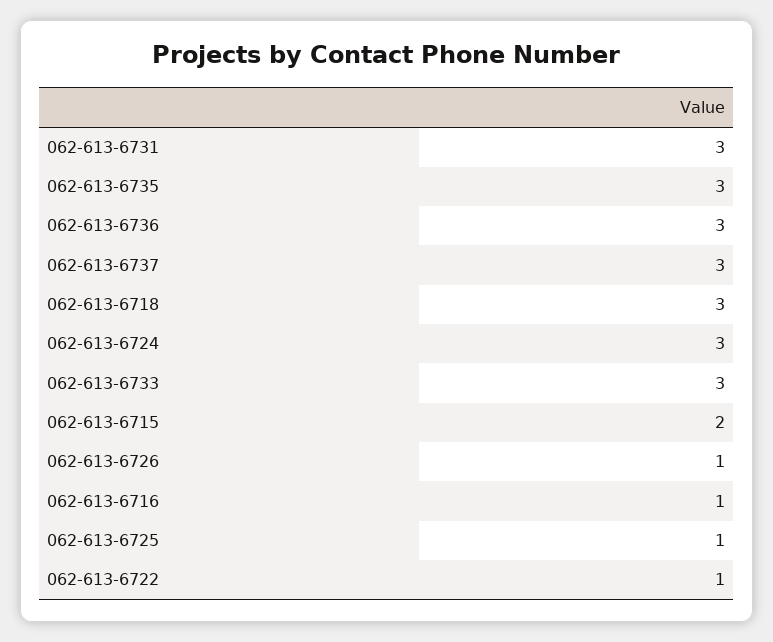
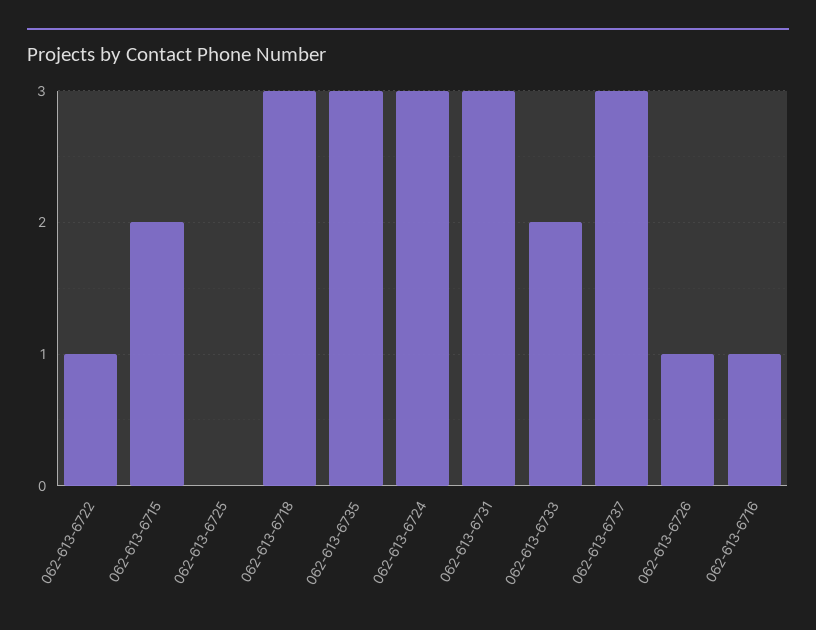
  {
    "062-613-6731": 3,
    "062-613-6735": 3,
-   "062-613-6736": 3,
    "062-613-6737": 3,
    "062-613-6718": 3,
    "062-613-6724": 3,
-   "062-613-6733": 3,
+   "062-613-6733": 2,
    "062-613-6715": 2,
    "062-613-6726": 1,
    "062-613-6716": 1,
-   "062-613-6725": 1,
+   "062-613-6725": 0,
    "062-613-6722": 1
  }

